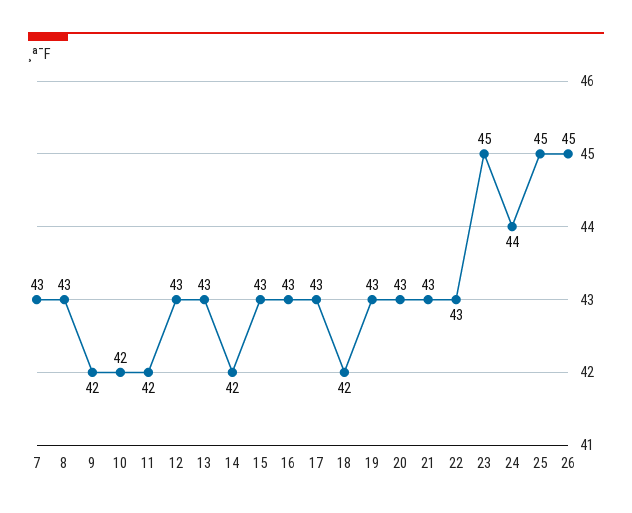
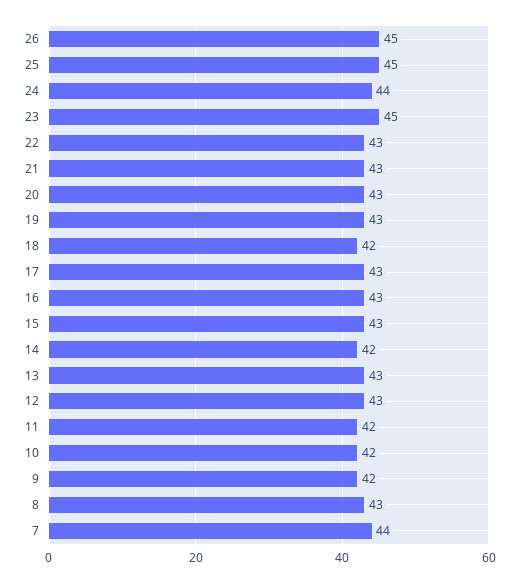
  {
-   "7": 43,
+   "7": 44,
    "8": 43,
    "9": 42,
    "10": 42,
    "11": 42,
    "12": 43,
    "13": 43,
    "14": 42,
    "15": 43,
    "16": 43,
    "17": 43,
    "18": 42,
    "19": 43,
    "20": 43,
    "21": 43,
    "22": 43,
    "23": 45,
    "24": 44,
    "25": 45,
    "26": 45
  }

